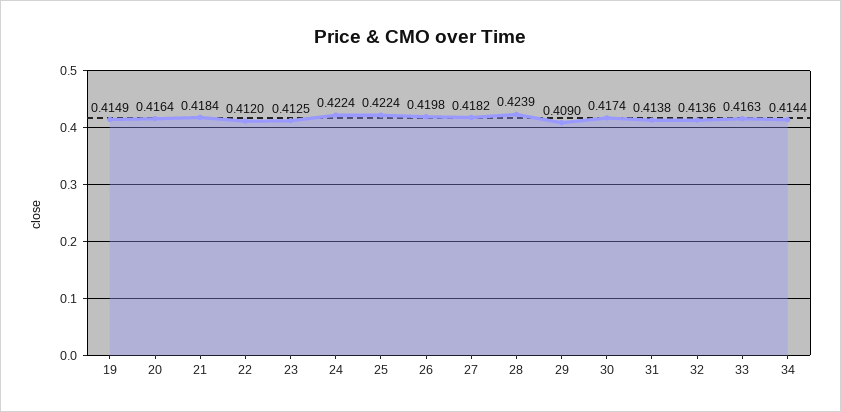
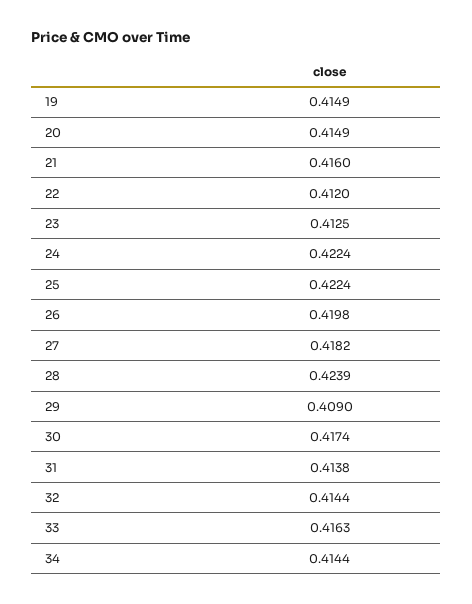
  {
    "19": 0.4149,
-   "20": 0.4164,
+   "20": 0.4149,
-   "21": 0.4184,
+   "21": 0.416,
    "22": 0.412,
    "23": 0.4125,
    "24": 0.4224,
    "25": 0.4224,
    "26": 0.4198,
    "27": 0.4182,
    "28": 0.4239,
    "29": 0.409,
    "30": 0.4174,
    "31": 0.4138,
-   "32": 0.4136,
+   "32": 0.4144,
    "33": 0.4163,
    "34": 0.4144
  }

